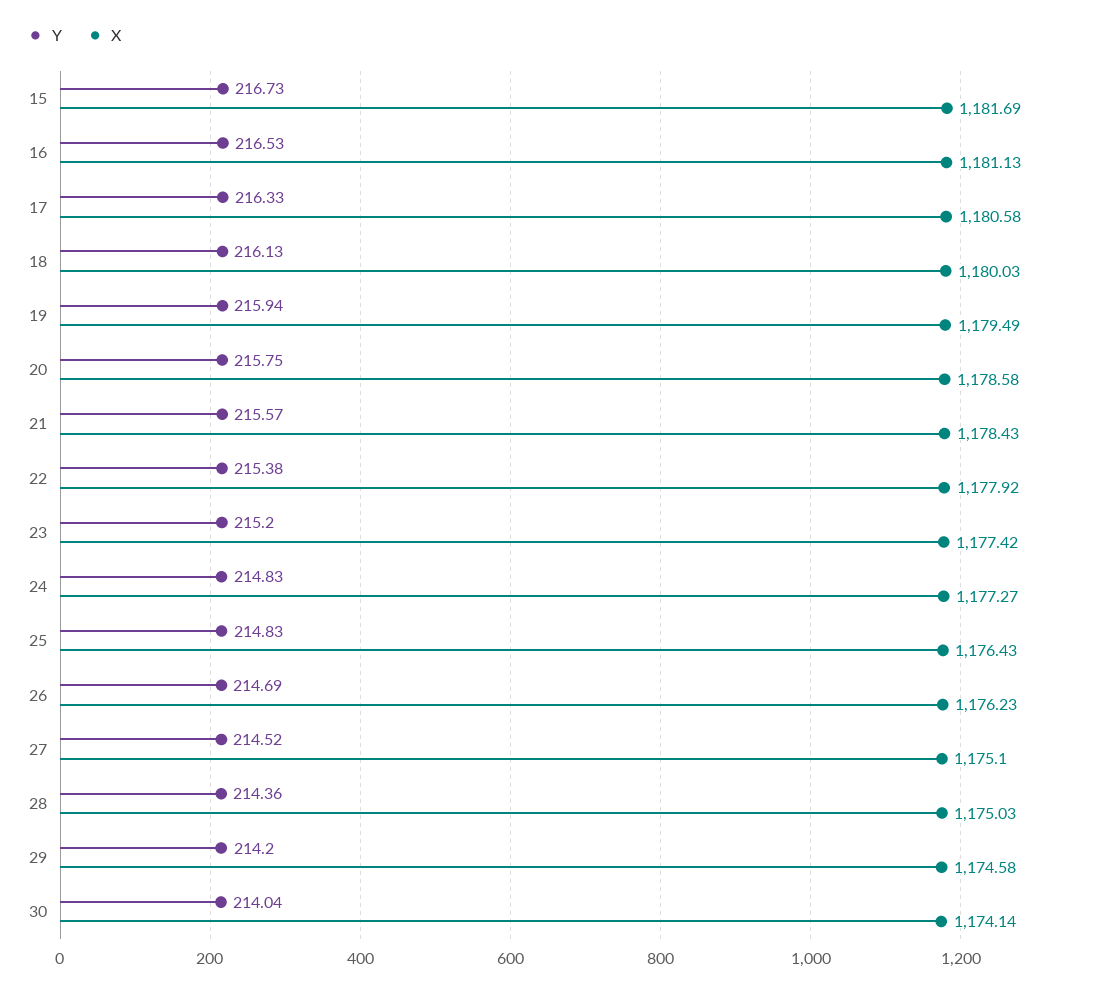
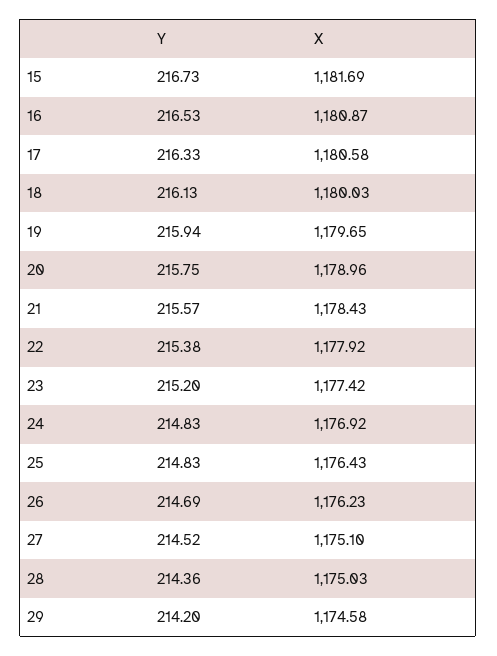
  {
    "Y": {
      "15": 216.73,
      "16": 216.53,
      "17": 216.33,
      "18": 216.13,
      "19": 215.94,
      "20": 215.75,
      "21": 215.57,
      "22": 215.38,
      "23": 215.2,
      "24": 214.83,
      "25": 214.83,
      "26": 214.69,
      "27": 214.52,
      "28": 214.36,
-     "29": 214.2,
+     "29": 214.2
-     "30": 214.04
    },
    "X": {
      "15": 1181.69,
-     "16": 1181.13,
+     "16": 1180.87,
      "17": 1180.58,
      "18": 1180.03,
-     "19": 1179.49,
+     "19": 1179.65,
-     "20": 1178.58,
+     "20": 1178.96,
      "21": 1178.43,
      "22": 1177.92,
      "23": 1177.42,
-     "24": 1177.27,
+     "24": 1176.92,
      "25": 1176.43,
      "26": 1176.23,
      "27": 1175.1,
      "28": 1175.03,
-     "29": 1174.58,
+     "29": 1174.58
-     "30": 1174.14
    }
  }

